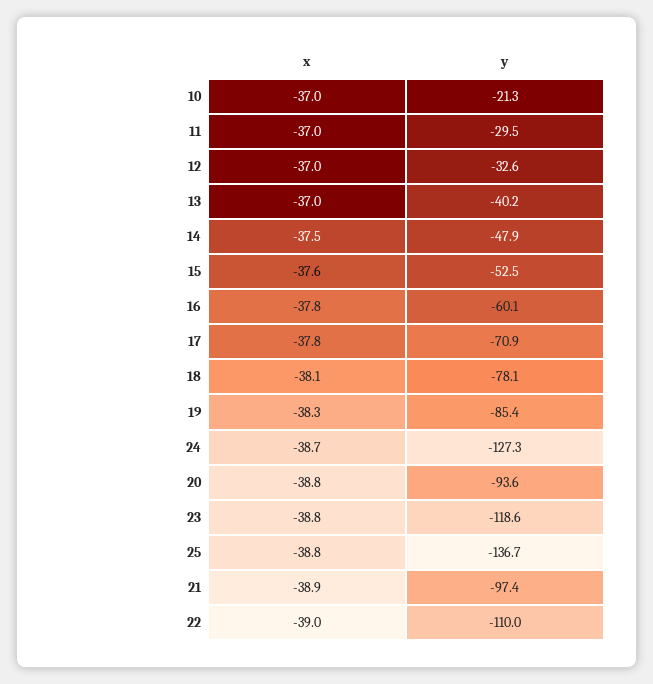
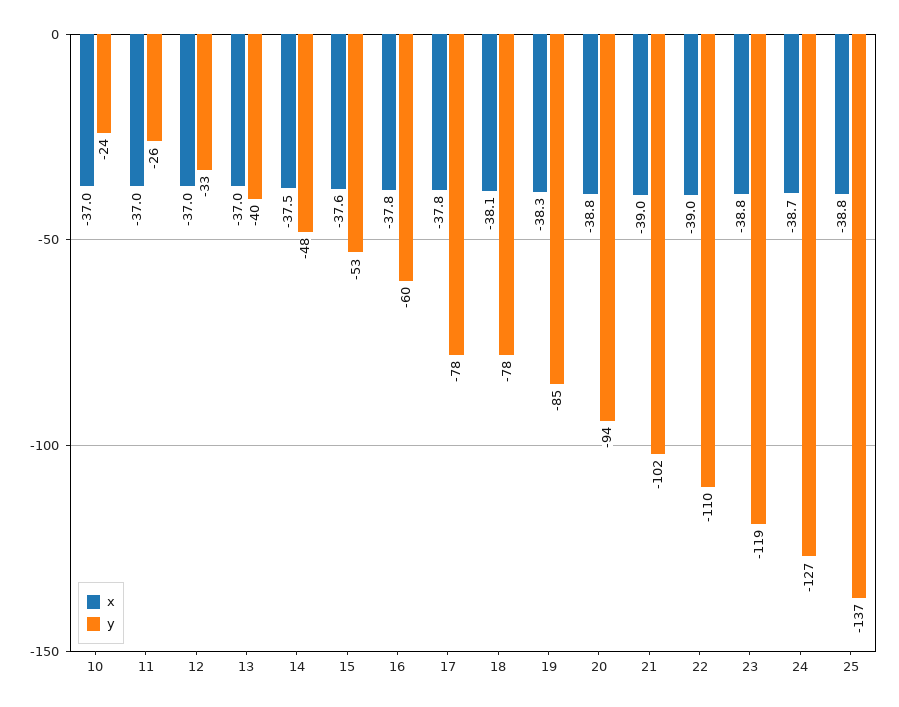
  {
    "x": {
      "10": -37,
      "11": -37,
      "12": -37,
      "13": -37,
      "14": -37.5,
      "15": -37.6,
      "16": -37.8,
      "17": -37.8,
      "18": -38.1,
      "19": -38.3,
      "24": -38.7,
      "20": -38.8,
      "23": -38.8,
      "25": -38.8,
-     "21": -38.9,
+     "21": -39,
      "22": -39
    },
    "y": {
-     "10": -21.3,
+     "10": -24,
-     "11": -29.5,
+     "11": -26,
      "12": -32.6,
      "13": -40.2,
      "14": -47.9,
      "15": -52.5,
      "16": -60.1,
-     "17": -70.9,
+     "17": -78,
      "18": -78.1,
      "19": -85.4,
      "24": -127.3,
      "20": -93.6,
      "23": -118.6,
      "25": -136.7,
-     "21": -97.4,
+     "21": -102,
      "22": -110
    }
  }

